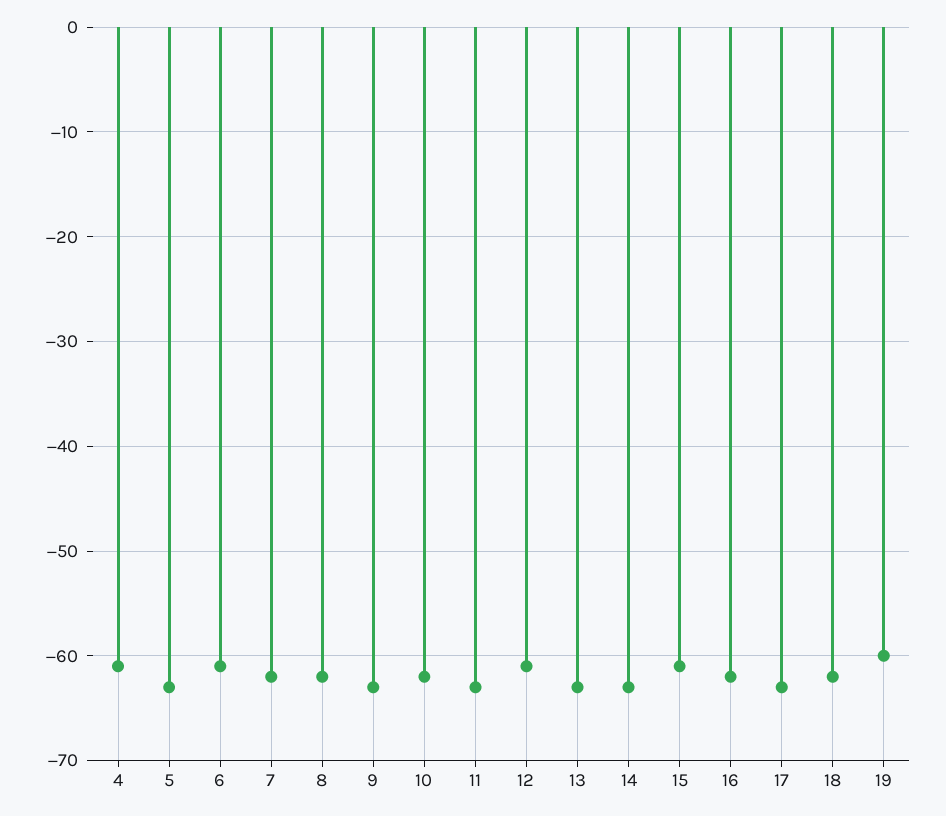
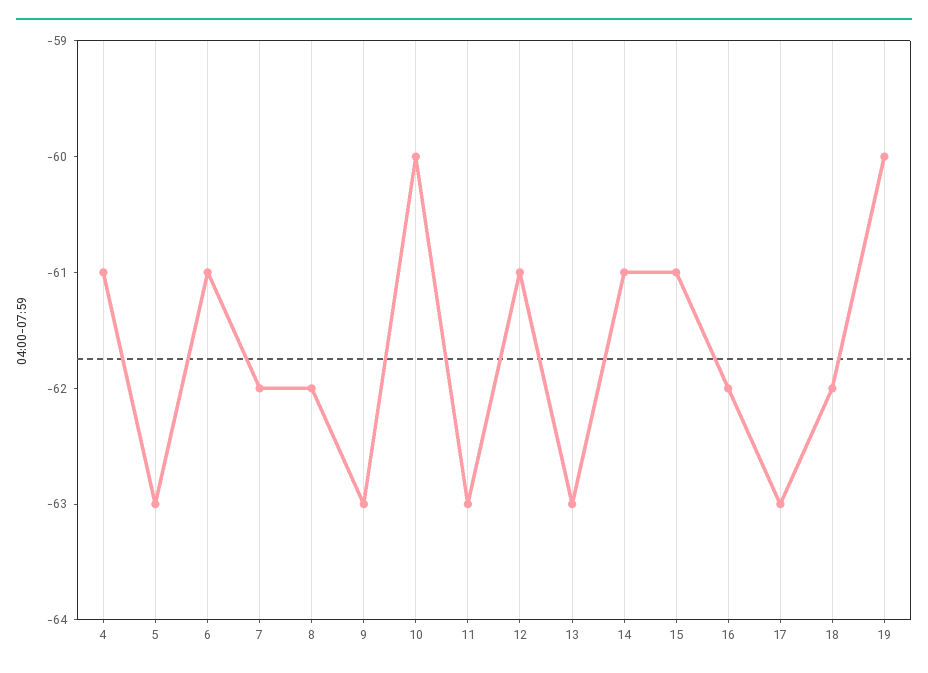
  {
    "4": -61,
    "5": -63,
    "6": -61,
    "7": -62,
    "8": -62,
    "9": -63,
-   "10": -62,
+   "10": -60,
    "11": -63,
    "12": -61,
    "13": -63,
-   "14": -63,
+   "14": -61,
    "15": -61,
    "16": -62,
    "17": -63,
    "18": -62,
    "19": -60
  }

